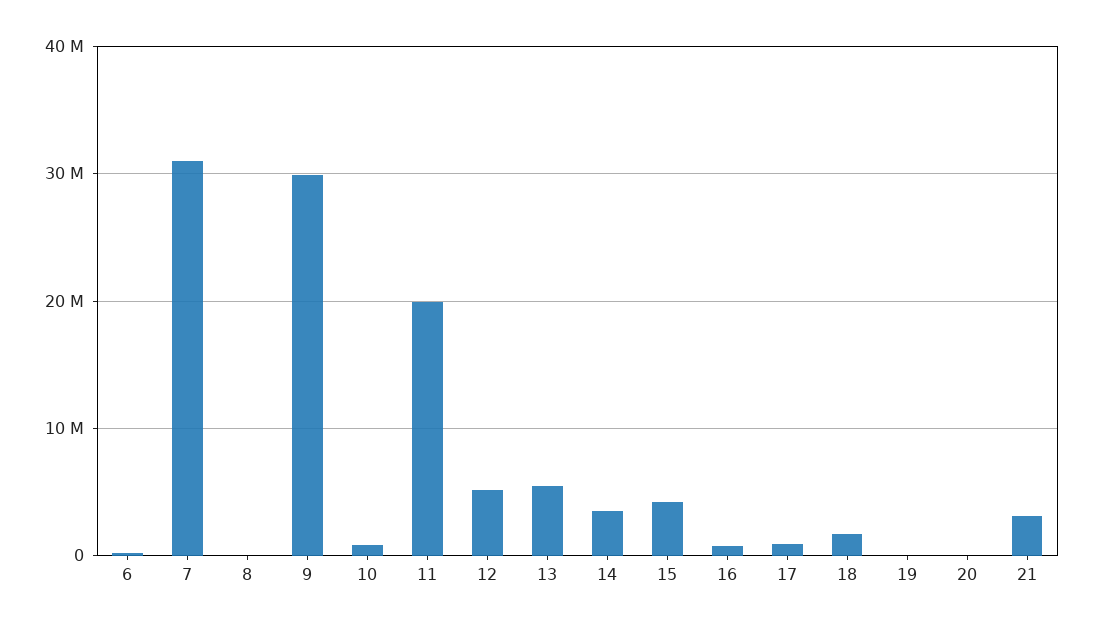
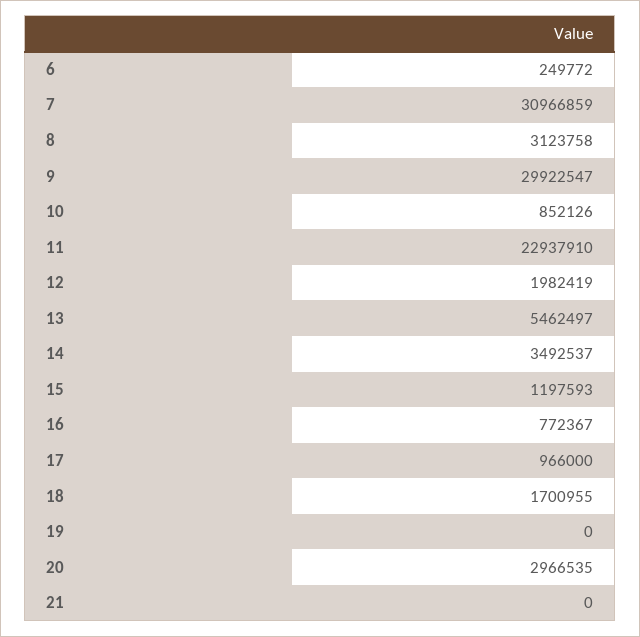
  {
    "6": 249772,
    "7": 30966859,
-   "8": 0,
+   "8": 3123758,
    "9": 29922547,
    "10": 852126,
-   "11": 20000000,
+   "11": 22937910,
-   "12": 5000000,
+   "12": 1982419,
    "13": 5462497,
    "14": 3492537,
-   "15": 4000000,
+   "15": 1197593,
    "16": 772367,
    "17": 966000,
    "18": 1700955,
    "19": 0,
-   "20": 0,
+   "20": 2966535,
-   "21": 3000000
+   "21": 0
  }

